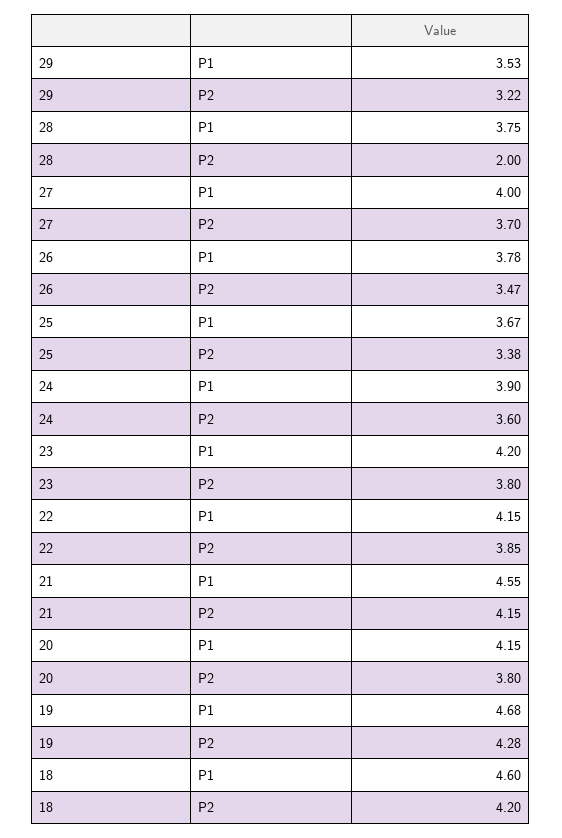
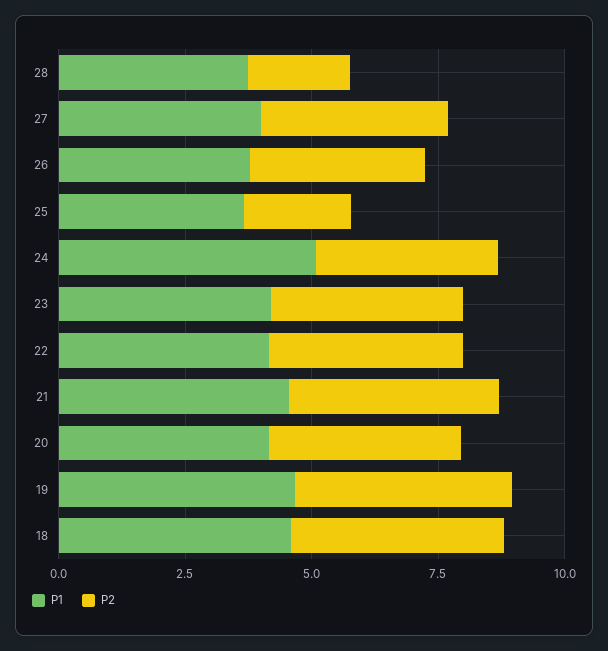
  {
    "P1": {
-     "29": 3.53,
      "28": 3.75,
      "27": 4,
      "26": 3.78,
      "25": 3.67,
-     "24": 3.9,
+     "24": 5,
      "23": 4.2,
      "22": 4.15,
      "21": 4.55,
      "20": 4.15,
      "19": 4.68,
      "18": 4.6
    },
    "P2": {
-     "29": 3.22,
      "28": 2,
      "27": 3.7,
      "26": 3.47,
-     "25": 3.38,
+     "25": 2,
      "24": 3.6,
      "23": 3.8,
      "22": 3.85,
      "21": 4.15,
      "20": 3.8,
      "19": 4.28,
      "18": 4.2
    }
  }

